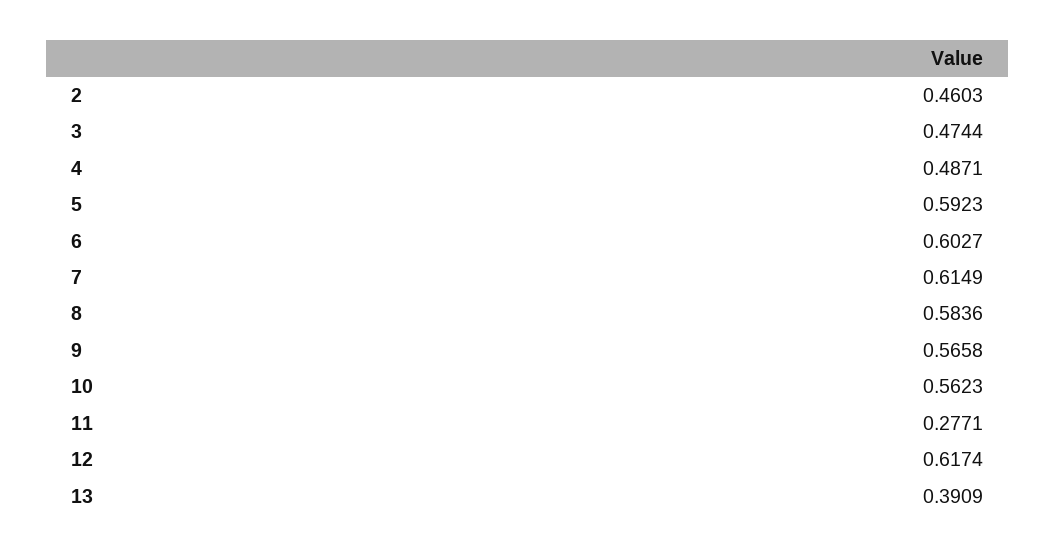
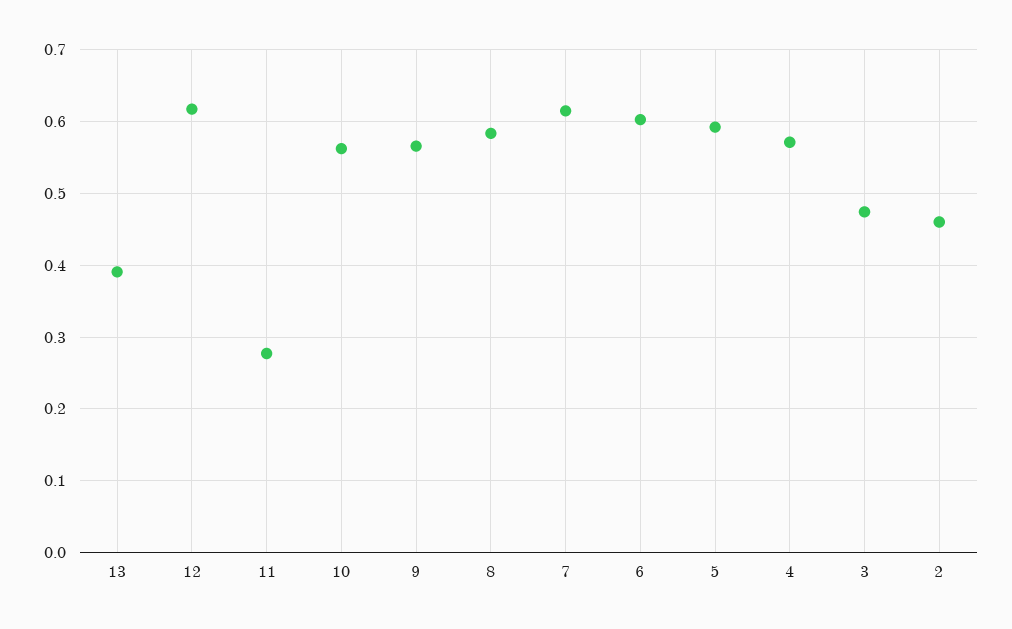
  {
    "2": 0.4603,
    "3": 0.4744,
-   "4": 0.4871,
+   "4": 0.57,
    "5": 0.5923,
    "6": 0.6027,
    "7": 0.6149,
    "8": 0.5836,
    "9": 0.5658,
    "10": 0.5623,
    "11": 0.2771,
    "12": 0.6174,
    "13": 0.3909
  }

